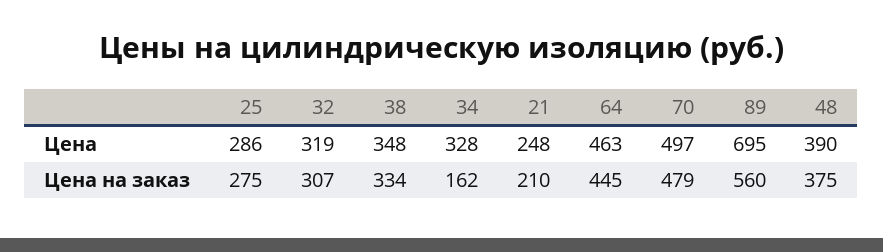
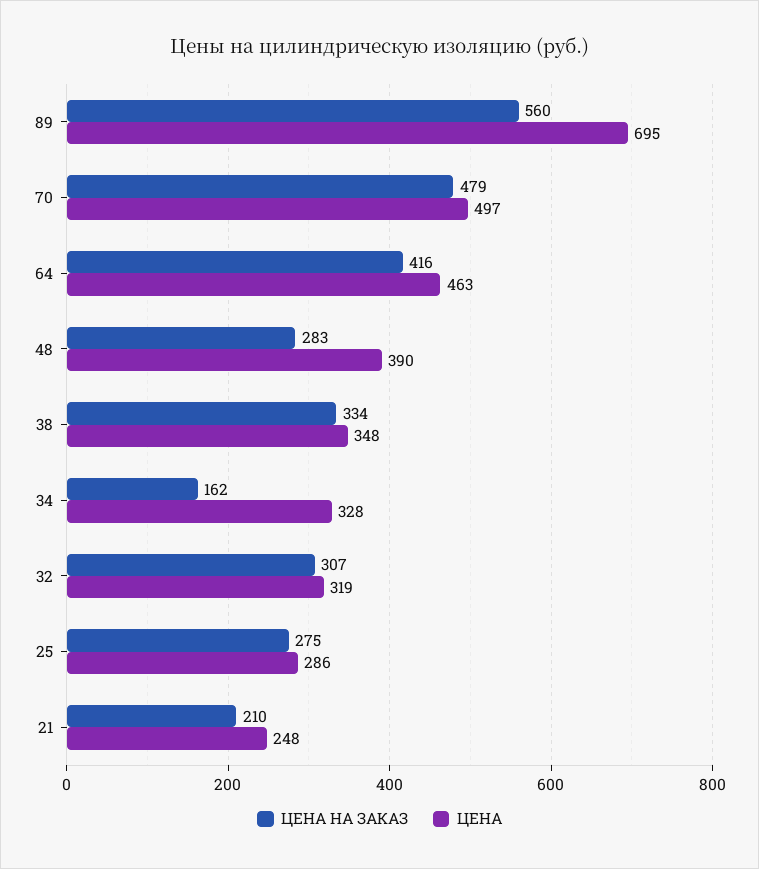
  {
    "Цена": {
      "25": 286,
      "32": 319,
      "38": 348,
      "34": 328,
      "21": 248,
      "64": 463,
      "70": 497,
      "89": 695,
      "48": 390
    },
    "Цена на заказ": {
      "25": 275,
      "32": 307,
      "38": 334,
      "34": 162,
      "21": 210,
-     "64": 445,
+     "64": 416,
      "70": 479,
      "89": 560,
-     "48": 375
+     "48": 283
    }
  }

